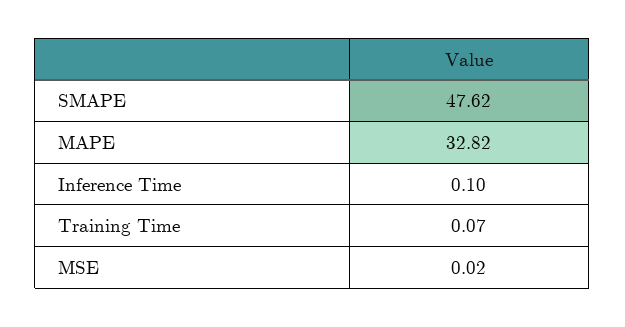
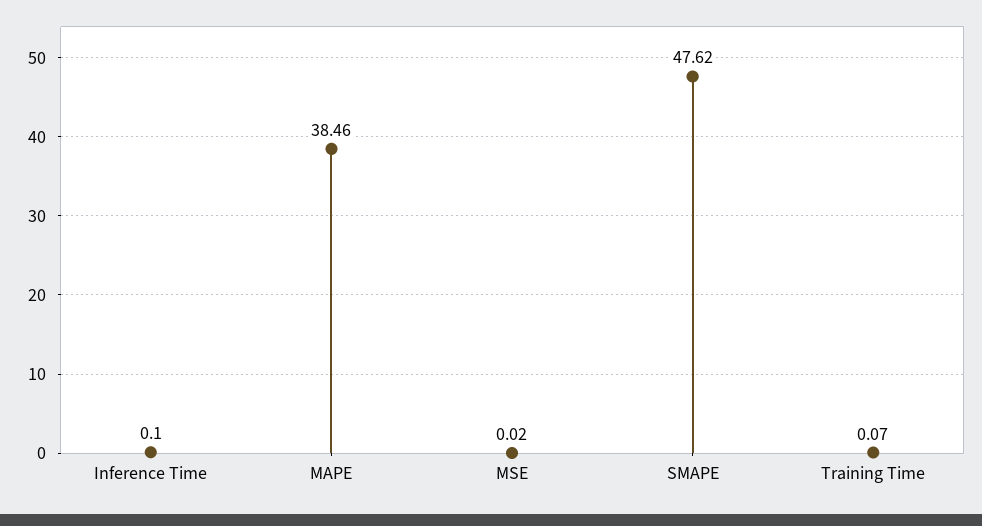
  {
    "SMAPE": 47.62,
-   "MAPE": 32.82,
+   "MAPE": 38.46,
    "Inference Time": 0.1,
    "Training Time": 0.07,
    "MSE": 0.02
  }

